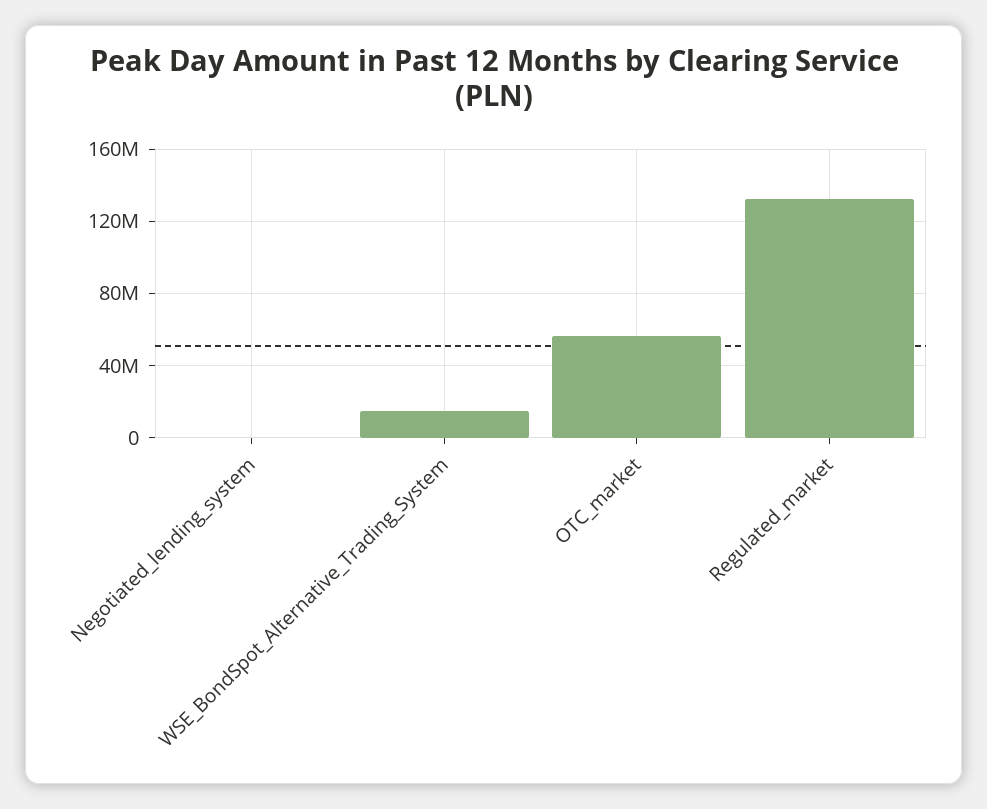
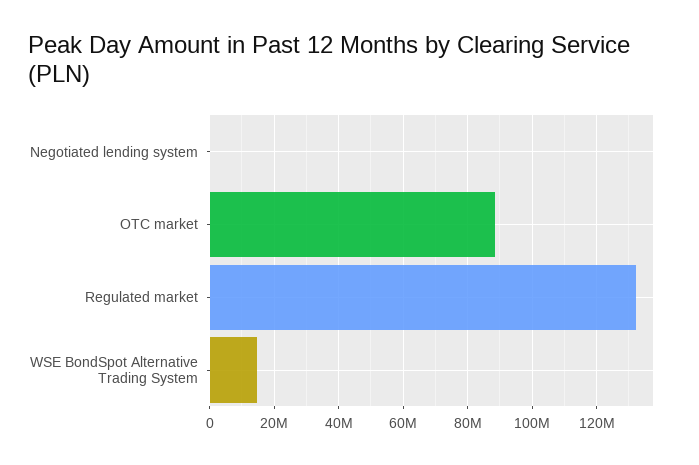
  {
    "Negotiated_lending_system": 0,
    "WSE_BondSpot_Alternative_Trading_System": 14000000,
-   "OTC_market": 55000000,
+   "OTC_market": 88000000,
    "Regulated_market": 132000000
  }

